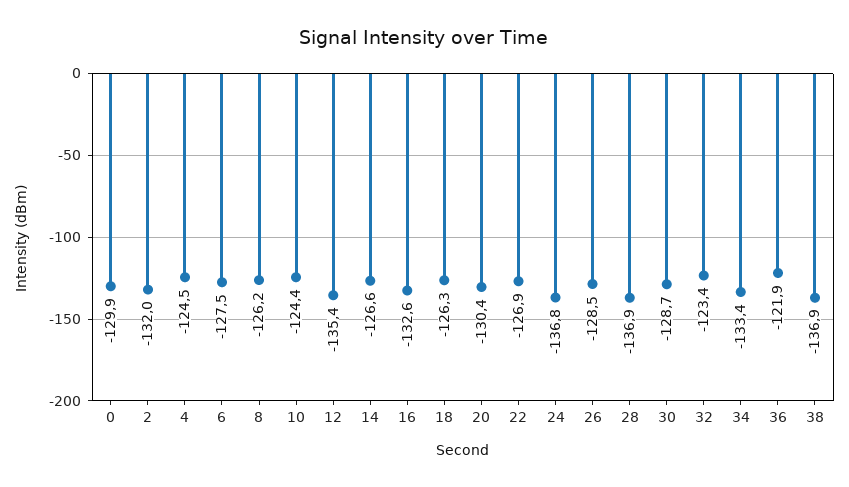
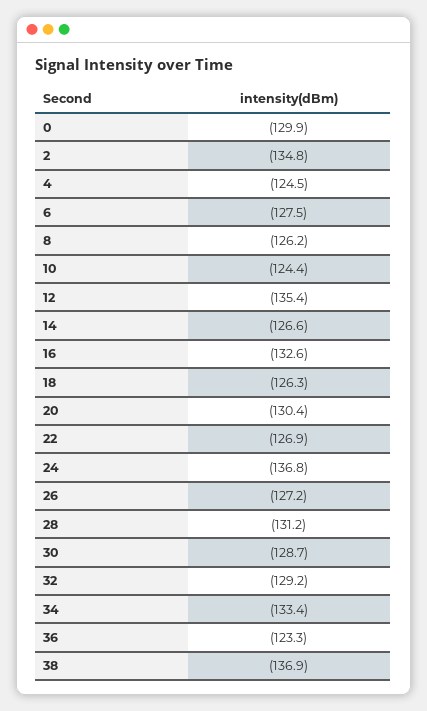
  {
    "0": -129.9,
-   "2": -132,
+   "2": -134.8,
    "4": -124.5,
    "6": -127.5,
    "8": -126.2,
    "10": -124.4,
    "12": -135.4,
    "14": -126.6,
    "16": -132.6,
    "18": -126.3,
    "20": -130.4,
    "22": -126.9,
    "24": -136.8,
-   "26": -128.5,
+   "26": -127.2,
-   "28": -136.9,
+   "28": -131.2,
    "30": -128.7,
-   "32": -123.4,
+   "32": -129.2,
    "34": -133.4,
-   "36": -121.9,
+   "36": -123.3,
    "38": -136.9
  }

